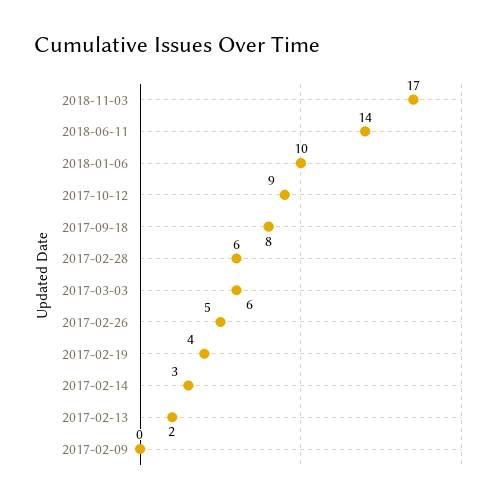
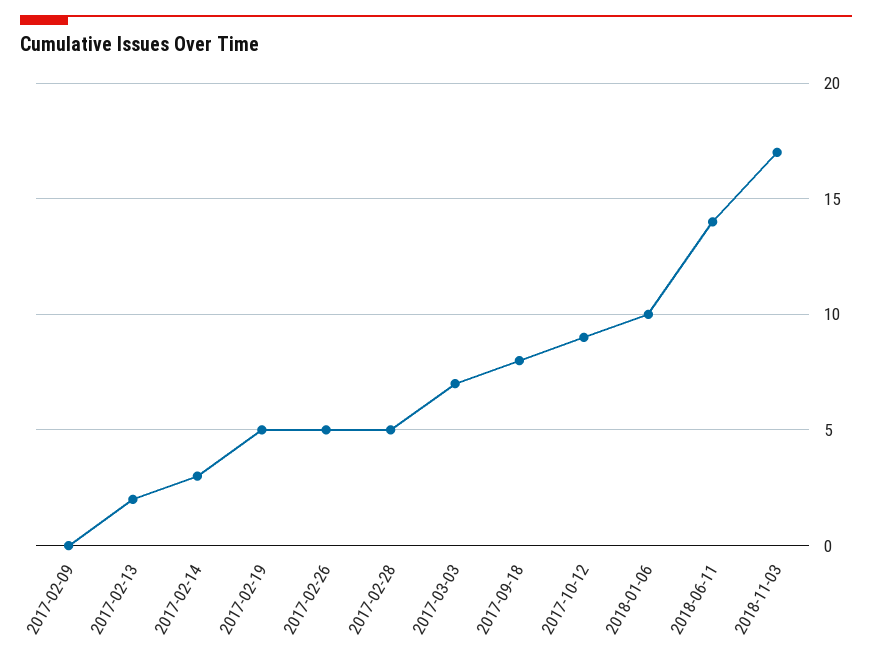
  {
    "2018-11-03": 17,
    "2018-06-11": 14,
    "2018-01-06": 10,
    "2017-10-12": 9,
    "2017-09-18": 8,
-   "2017-02-28": 6,
+   "2017-02-28": 5,
-   "2017-03-03": 6,
+   "2017-03-03": 7,
    "2017-02-26": 5,
-   "2017-02-19": 4,
+   "2017-02-19": 5,
    "2017-02-14": 3,
    "2017-02-13": 2,
    "2017-02-09": 0
  }

